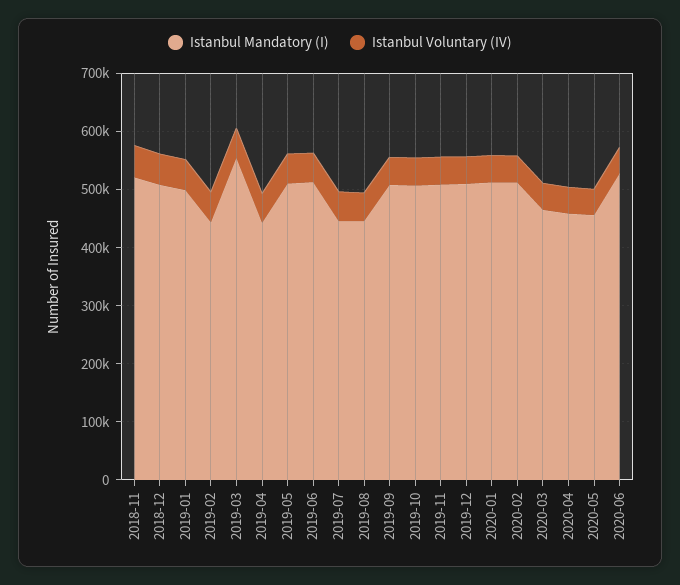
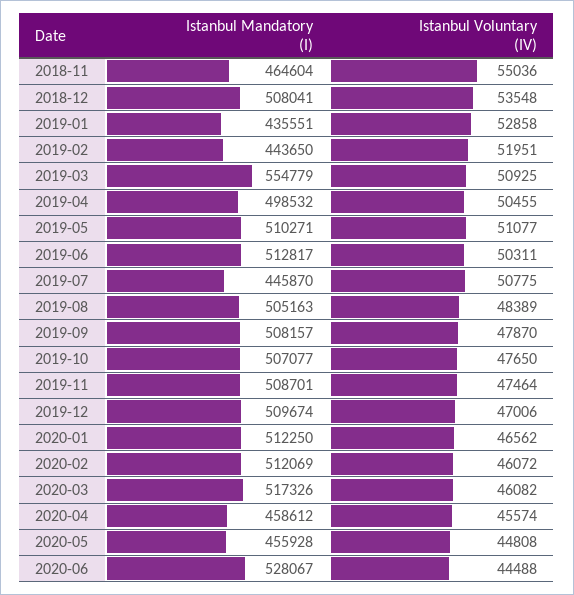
  {
    "Istanbul Mandatory (I)": {
-     "2018-11": 520000,
+     "2018-11": 464604,
      "2018-12": 508041,
-     "2019-01": 500000,
+     "2019-01": 435551,
      "2019-02": 443650,
      "2019-03": 554779,
-     "2019-04": 440000,
+     "2019-04": 498532,
      "2019-05": 510271,
      "2019-06": 512817,
      "2019-07": 445870,
-     "2019-08": 440000,
+     "2019-08": 505163,
      "2019-09": 508157,
      "2019-10": 507077,
      "2019-11": 508701,
      "2019-12": 509674,
      "2020-01": 512250,
      "2020-02": 512069,
-     "2020-03": 460000,
+     "2020-03": 517326,
      "2020-04": 458612,
      "2020-05": 455928,
      "2020-06": 528067
    },
    "Istanbul Voluntary (IV)": {
      "2018-11": 55036,
      "2018-12": 53548,
      "2019-01": 52858,
      "2019-02": 51951,
      "2019-03": 50925,
      "2019-04": 50455,
      "2019-05": 51077,
      "2019-06": 50311,
      "2019-07": 50775,
      "2019-08": 48389,
      "2019-09": 47870,
      "2019-10": 47650,
      "2019-11": 47464,
      "2019-12": 47006,
      "2020-01": 46562,
      "2020-02": 46072,
      "2020-03": 46082,
      "2020-04": 45574,
      "2020-05": 44808,
      "2020-06": 44488
    }
  }

